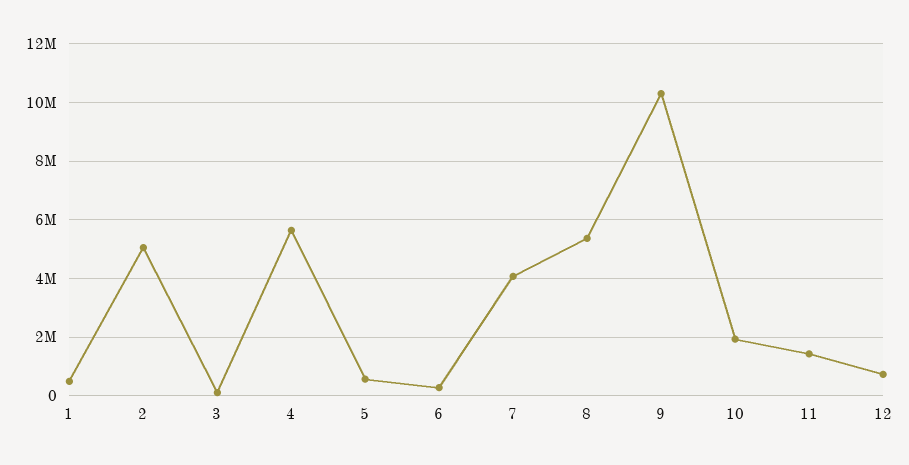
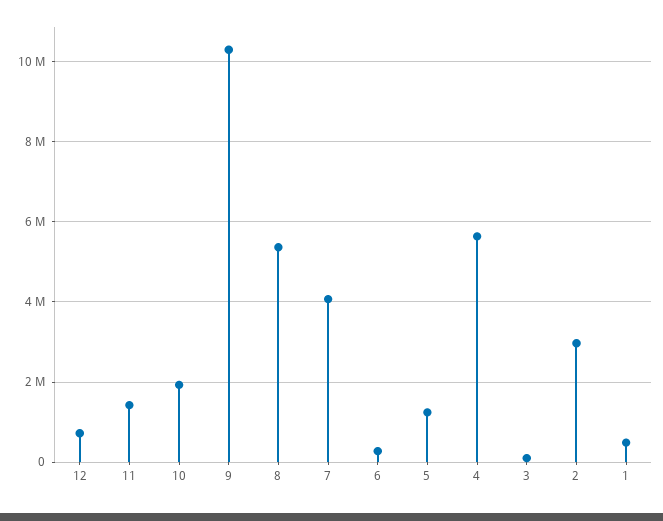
  {
    "1": 400000,
-   "2": 5000000,
+   "2": 3000000,
    "3": 200000,
    "4": 5600000,
-   "5": 500000,
+   "5": 1200000,
    "6": 200000,
    "7": 4000000,
    "8": 5400000,
    "9": 10200000,
    "10": 2000000,
    "11": 1400000,
    "12": 800000
  }

